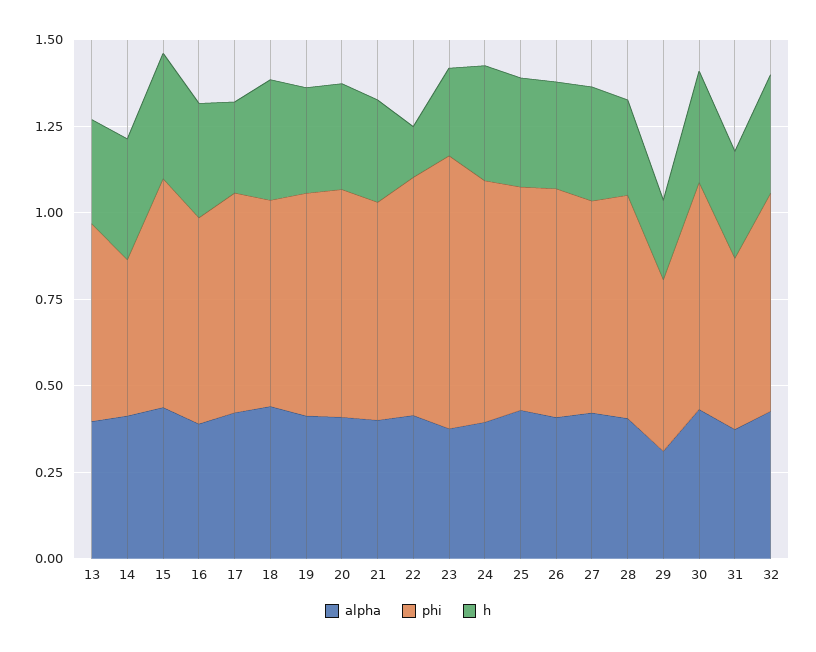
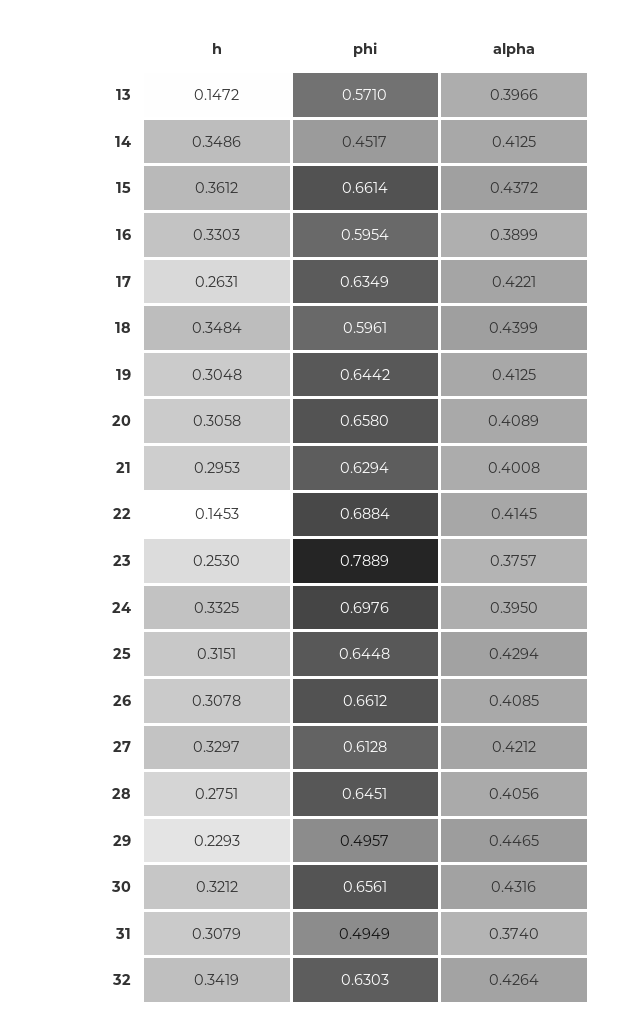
  {
    "alpha": {
      "13": 0.3966,
      "14": 0.4125,
      "15": 0.4372,
      "16": 0.3899,
      "17": 0.4221,
      "18": 0.4399,
      "19": 0.4125,
      "20": 0.4089,
      "21": 0.4008,
      "22": 0.4145,
      "23": 0.3757,
      "24": 0.395,
      "25": 0.4294,
      "26": 0.4085,
      "27": 0.4212,
      "28": 0.4056,
-     "29": 0.3,
+     "29": 0.4465,
      "30": 0.4316,
      "31": 0.374,
      "32": 0.4264
    },
    "phi": {
      "13": 0.571,
      "14": 0.4517,
      "15": 0.6614,
      "16": 0.5954,
      "17": 0.6349,
      "18": 0.5961,
      "19": 0.6442,
      "20": 0.658,
      "21": 0.6294,
      "22": 0.6884,
      "23": 0.7889,
      "24": 0.6976,
      "25": 0.6448,
      "26": 0.6612,
      "27": 0.6128,
      "28": 0.6451,
      "29": 0.4957,
      "30": 0.6561,
      "31": 0.4949,
      "32": 0.6303
    },
    "h": {
-     "13": 0.3,
+     "13": 0.1472,
      "14": 0.3486,
      "15": 0.3612,
      "16": 0.3303,
      "17": 0.2631,
      "18": 0.3484,
      "19": 0.3048,
      "20": 0.3058,
      "21": 0.2953,
      "22": 0.1453,
      "23": 0.253,
      "24": 0.3325,
      "25": 0.3151,
      "26": 0.3078,
      "27": 0.3297,
      "28": 0.2751,
      "29": 0.2293,
      "30": 0.3212,
      "31": 0.3079,
      "32": 0.3419
    }
  }

